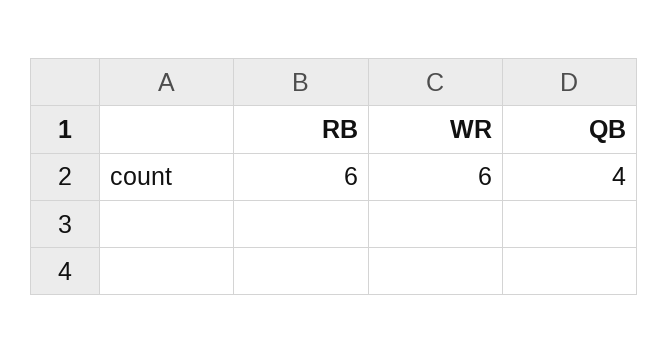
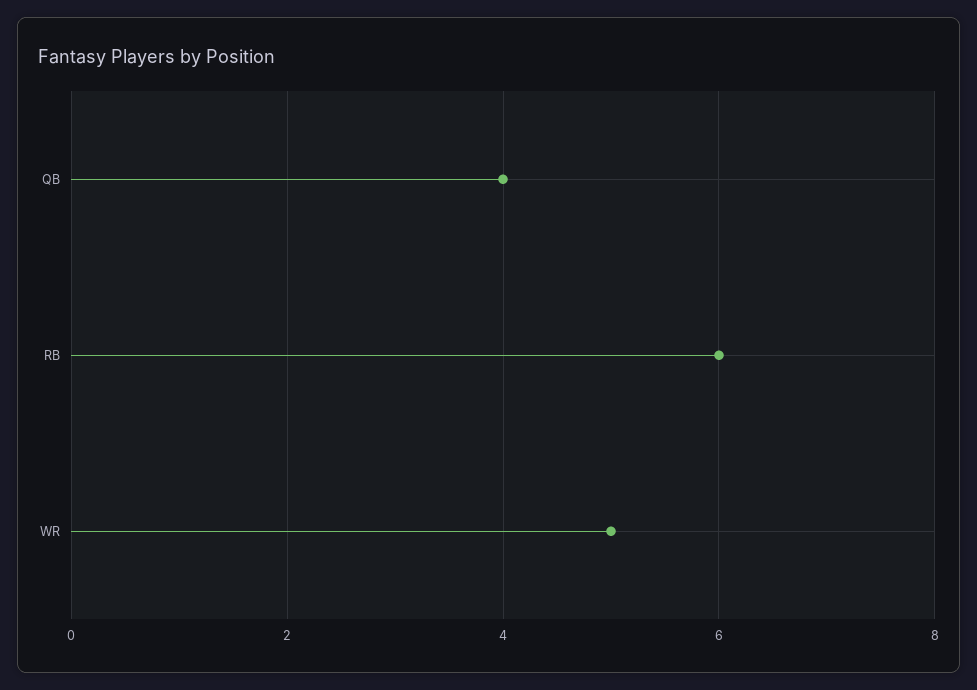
  {
    "RB": 6,
-   "WR": 6,
+   "WR": 5,
    "QB": 4
  }

